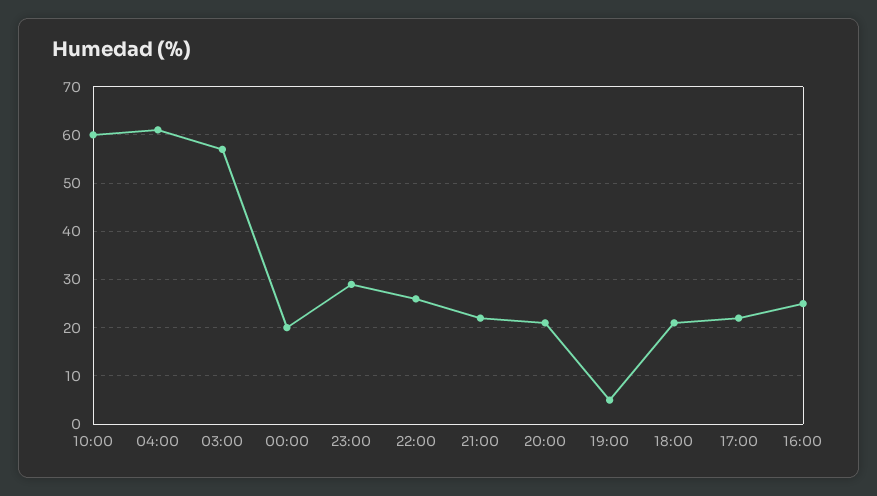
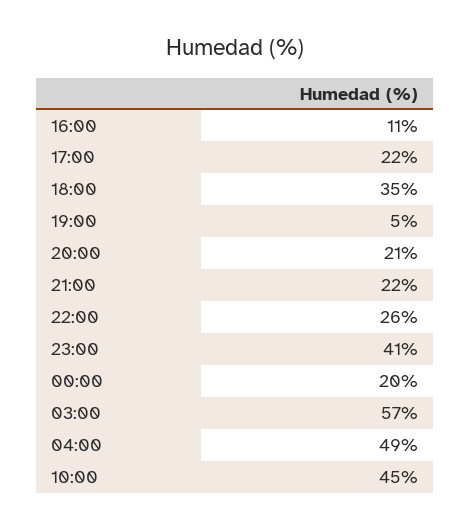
  {
-   "10:00": 60,
+   "10:00": 45,
-   "04:00": 60,
+   "04:00": 49,
    "03:00": 57,
    "00:00": 20,
-   "23:00": 30,
+   "23:00": 41,
    "22:00": 26,
    "21:00": 22,
    "20:00": 21,
    "19:00": 5,
-   "18:00": 20,
+   "18:00": 35,
    "17:00": 22,
-   "16:00": 25
+   "16:00": 11
  }

